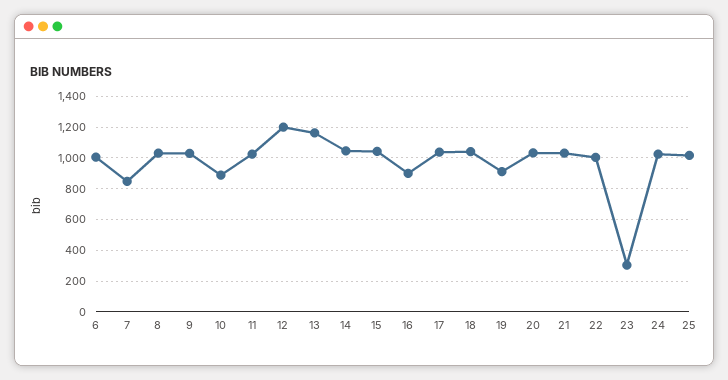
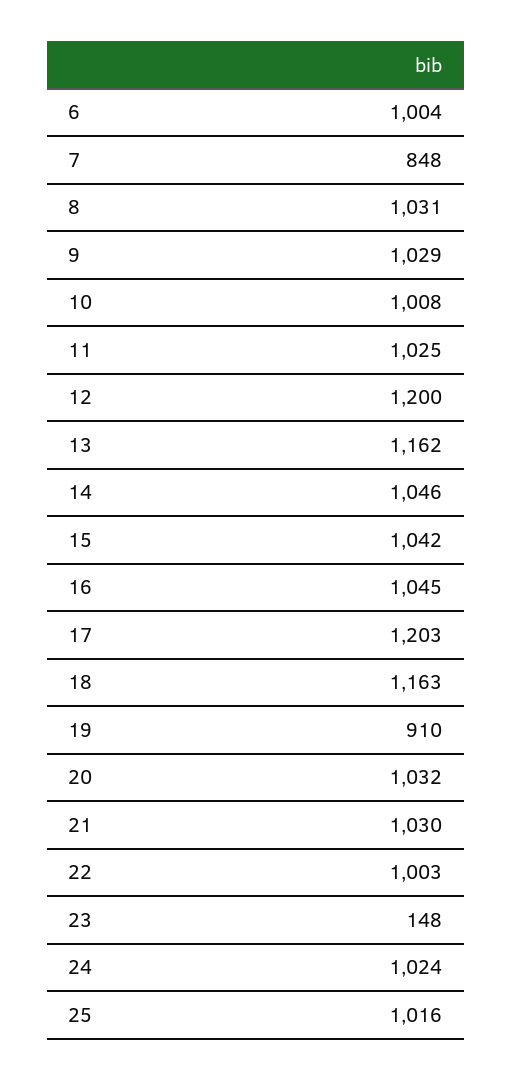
  {
    "6": 1004,
    "7": 848,
    "8": 1031,
    "9": 1029,
-   "10": 900,
+   "10": 1008,
    "11": 1025,
    "12": 1200,
    "13": 1162,
    "14": 1046,
    "15": 1042,
-   "16": 900,
+   "16": 1045,
-   "17": 1050,
+   "17": 1203,
-   "18": 1050,
+   "18": 1163,
    "19": 910,
    "20": 1032,
    "21": 1030,
    "22": 1003,
-   "23": 300,
+   "23": 148,
    "24": 1024,
    "25": 1016
  }

